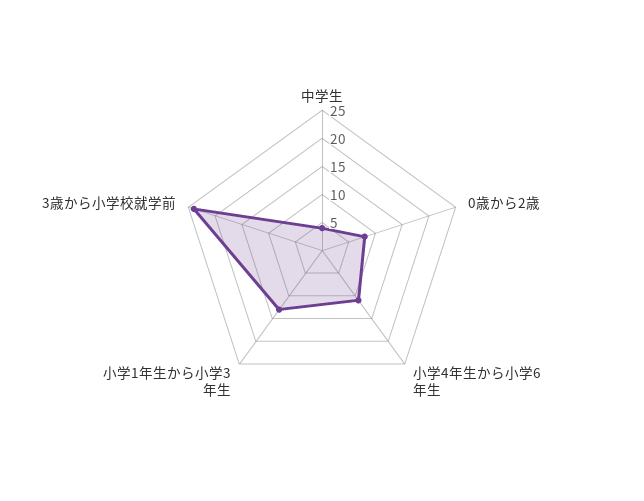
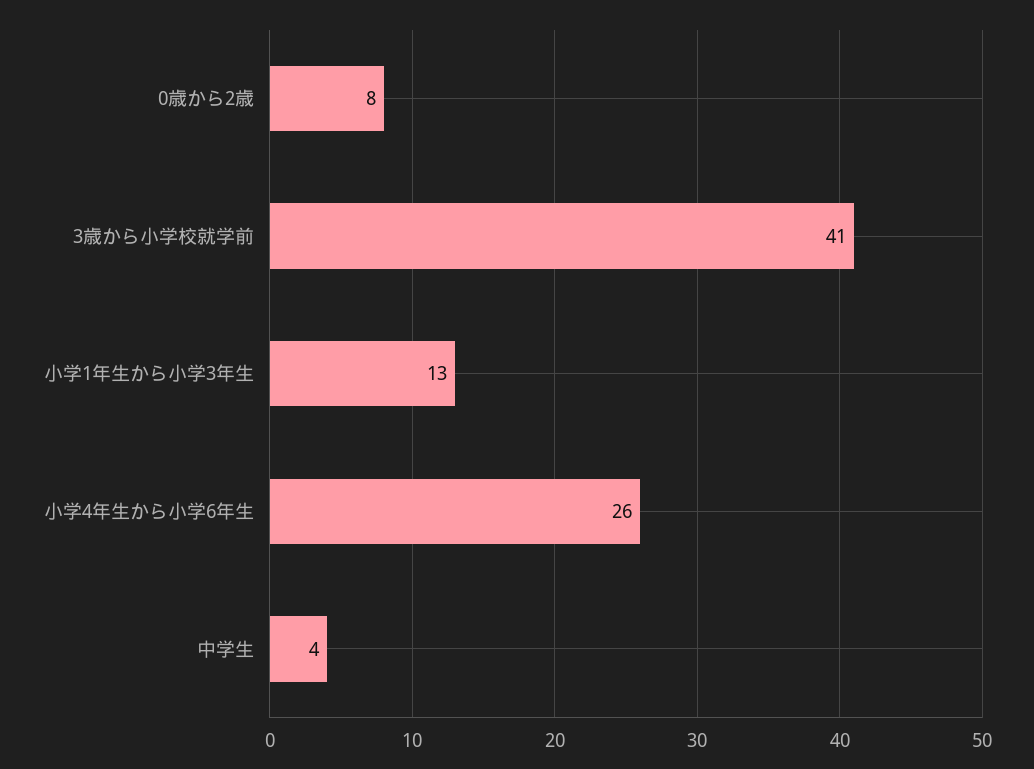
  {
    "中学生": 4,
    "0歳から2歳": 8,
-   "小学4年生から小学6年生": 10,
+   "小学4年生から小学6年生": 26,
    "小学1年生から小学3年生": 13,
-   "3歳から小学校就学前": 25
+   "3歳から小学校就学前": 41
  }

